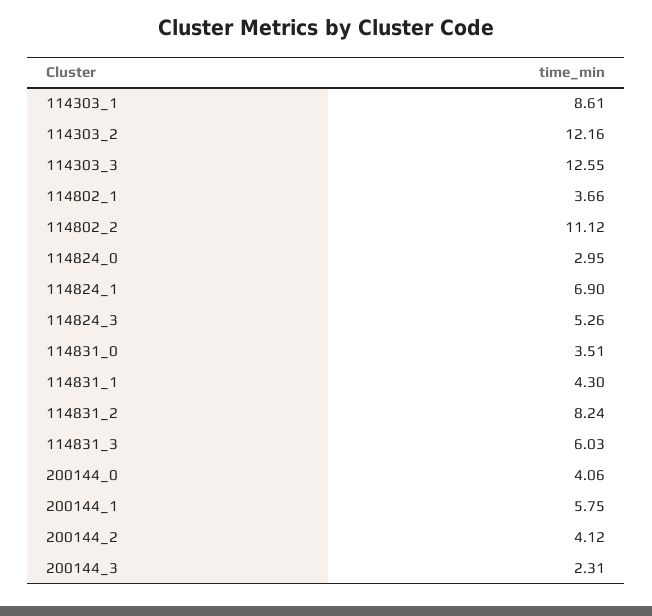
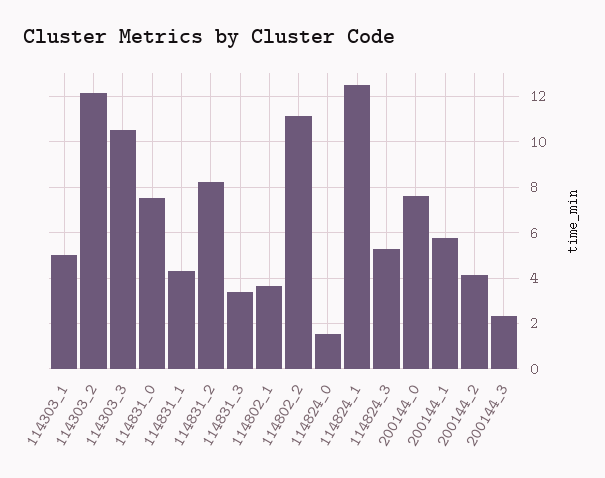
  {
-   "114303_1": 8.61,
+   "114303_1": 5,
    "114303_2": 12.16,
-   "114303_3": 12.55,
+   "114303_3": 10.5,
    "114802_1": 3.66,
    "114802_2": 11.12,
-   "114824_0": 2.95,
+   "114824_0": 1.5,
-   "114824_1": 6.9,
+   "114824_1": 12.5,
    "114824_3": 5.26,
-   "114831_0": 3.51,
+   "114831_0": 7.5,
    "114831_1": 4.3,
    "114831_2": 8.24,
-   "114831_3": 6.03,
+   "114831_3": 3.5,
-   "200144_0": 4.06,
+   "200144_0": 7.5,
    "200144_1": 5.75,
    "200144_2": 4.12,
    "200144_3": 2.31
  }

